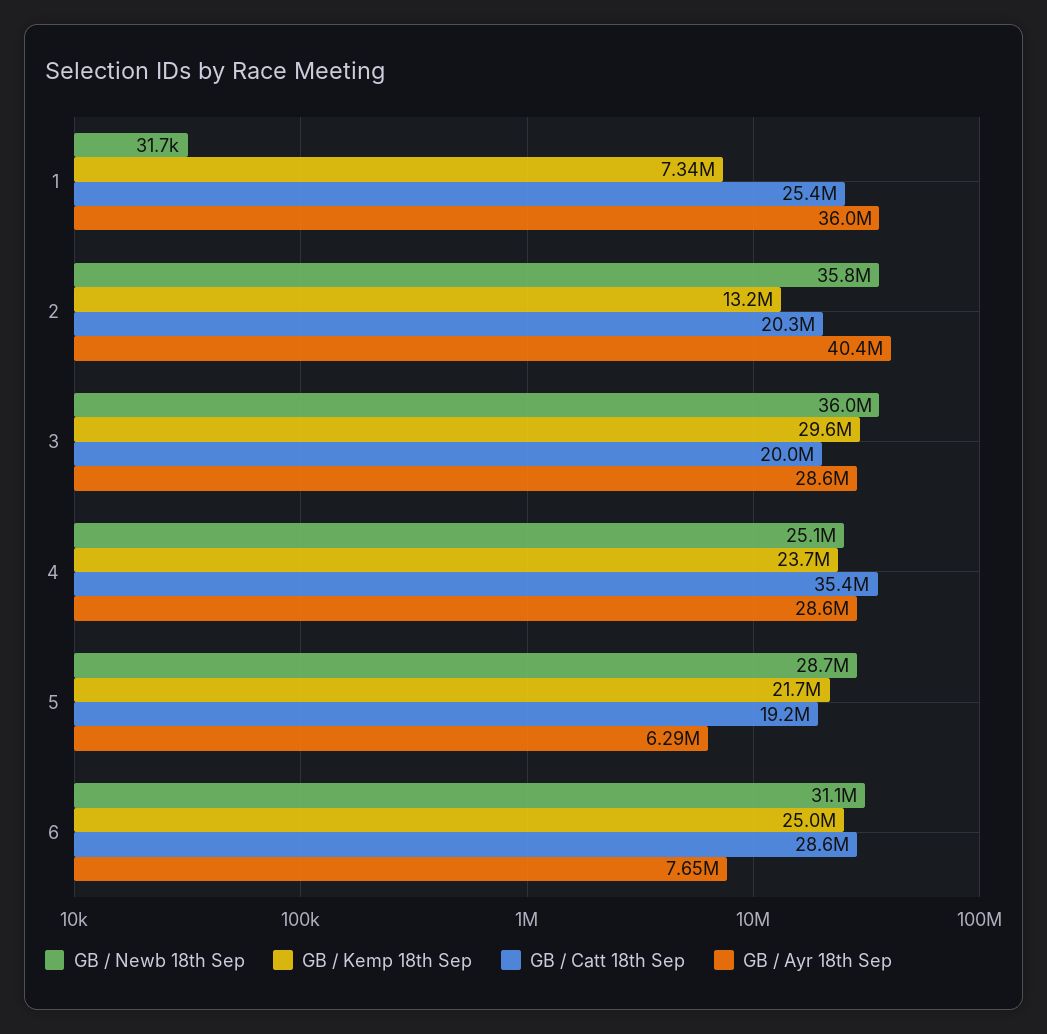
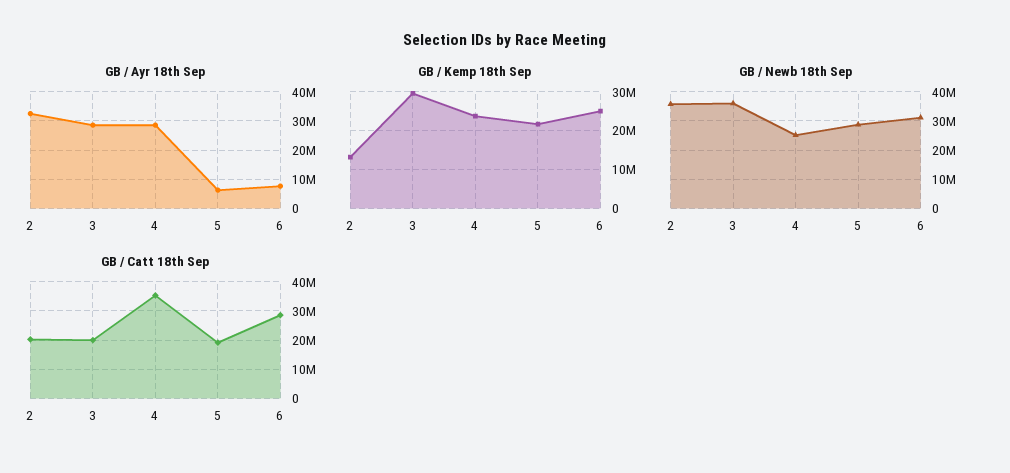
  {
    "GB / Newb 18th Sep": {
-     "1": 31700,
      "2": 35800000,
      "3": 36000000,
      "4": 25100000,
      "5": 28700000,
      "6": 31100000
    },
    "GB / Kemp 18th Sep": {
-     "1": 7340000,
      "2": 13200000,
      "3": 29600000,
      "4": 23700000,
      "5": 21700000,
      "6": 25000000
    },
    "GB / Catt 18th Sep": {
-     "1": 25400000,
      "2": 20300000,
      "3": 20000000,
      "4": 35400000,
      "5": 19200000,
      "6": 28600000
    },
    "GB / Ayr 18th Sep": {
-     "1": 36000000,
-     "2": 40400000,
+     "2": 32500000,
      "3": 28600000,
      "4": 28600000,
      "5": 6290000,
      "6": 7650000
    }
  }

